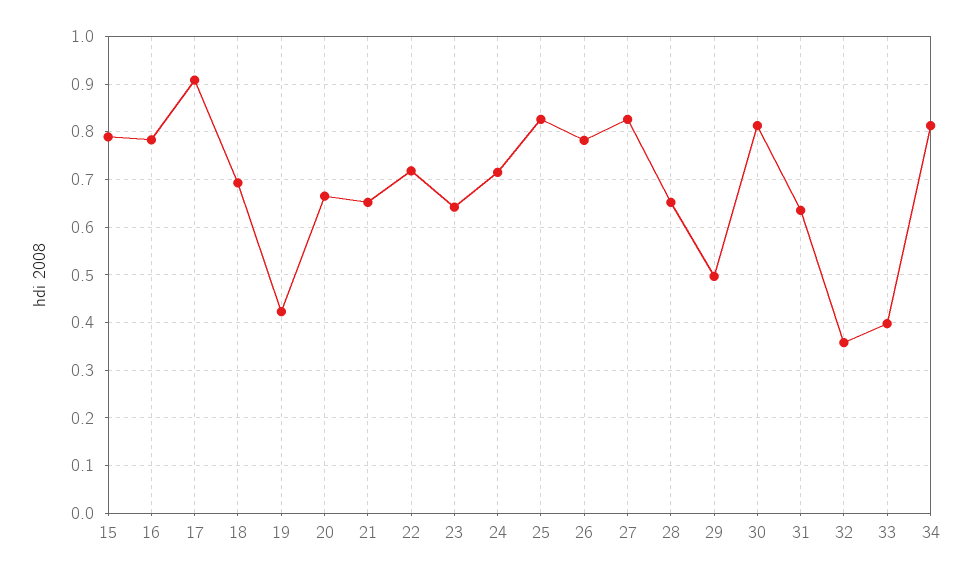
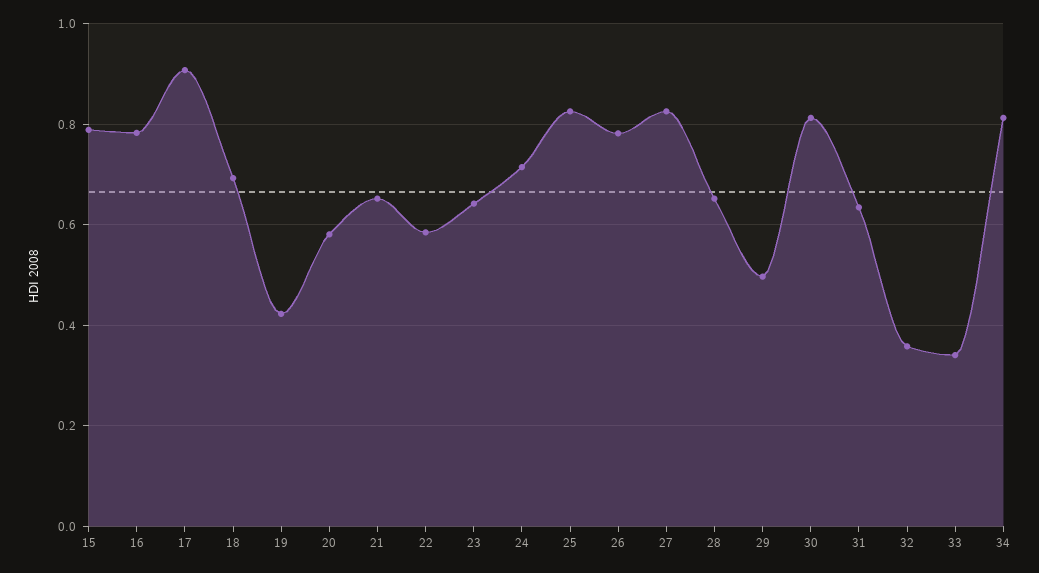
  {
    "15": 0.78,
    "16": 0.78,
    "17": 0.9,
    "18": 0.7,
    "19": 0.42,
-   "20": 0.66,
+   "20": 0.58,
    "21": 0.66,
-   "22": 0.72,
+   "22": 0.58,
    "23": 0.64,
    "24": 0.72,
    "25": 0.82,
    "26": 0.78,
    "27": 0.82,
    "28": 0.66,
    "29": 0.5,
    "30": 0.82,
    "31": 0.64,
    "32": 0.36,
-   "33": 0.4,
+   "33": 0.34,
    "34": 0.82
  }

